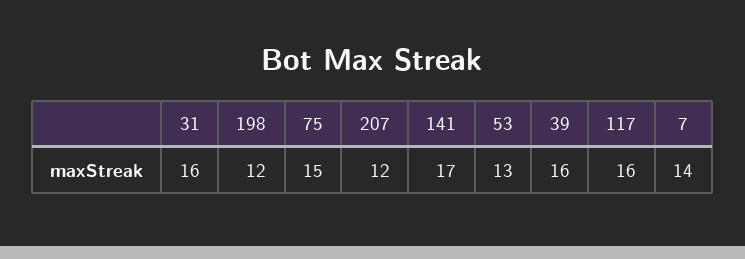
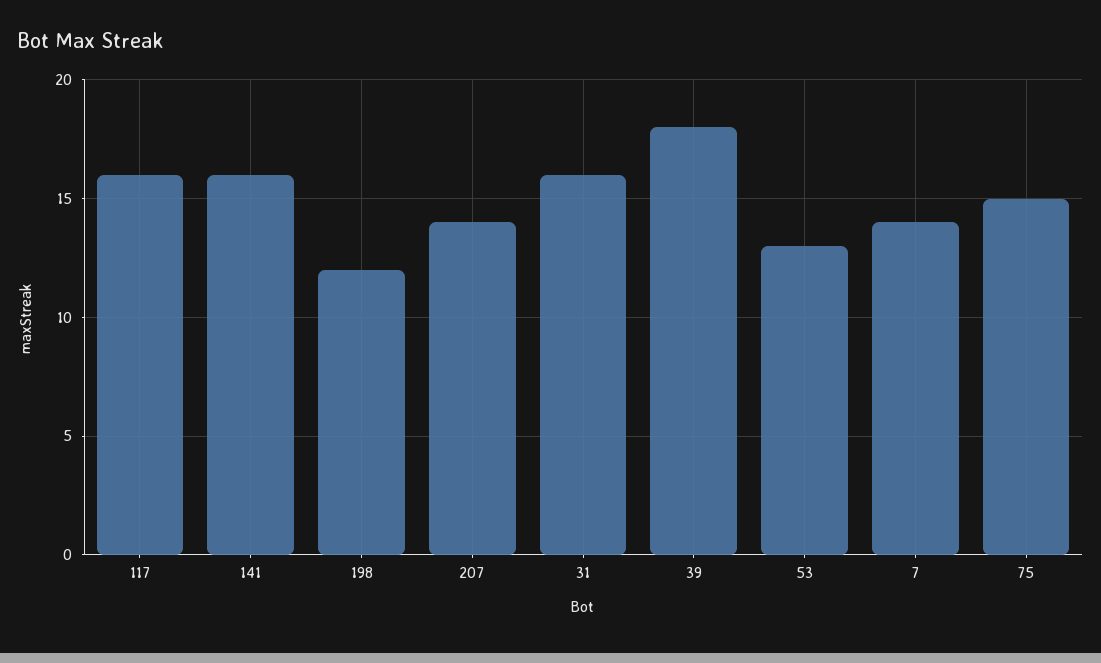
  {
    "31": 16,
    "198": 12,
    "75": 15,
-   "207": 12,
+   "207": 14,
-   "141": 17,
+   "141": 16,
    "53": 13,
-   "39": 16,
+   "39": 18,
    "117": 16,
    "7": 14
  }

